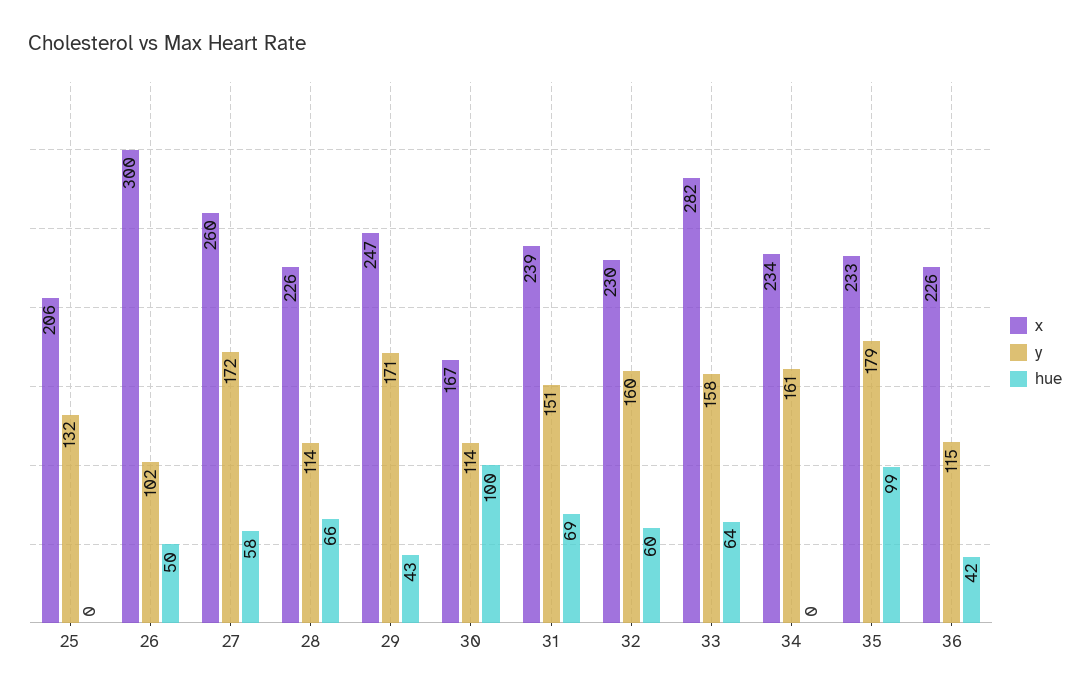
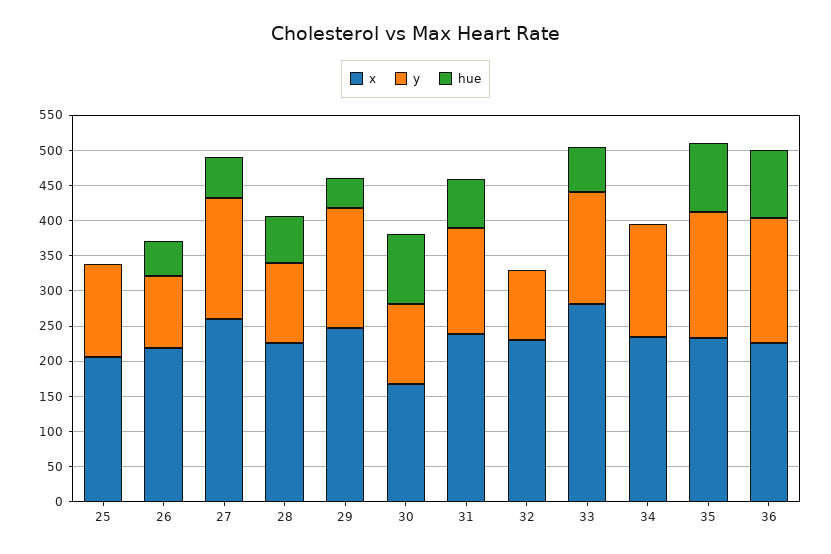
  {
    "x": {
      "25": 206,
-     "26": 300,
+     "26": 225,
      "27": 260,
      "28": 226,
      "29": 247,
      "30": 167,
      "31": 239,
      "32": 230,
      "33": 282,
      "34": 234,
      "35": 233,
      "36": 226
    },
    "y": {
      "25": 132,
      "26": 102,
      "27": 172,
      "28": 114,
      "29": 171,
      "30": 114,
      "31": 151,
-     "32": 160,
+     "32": 100,
      "33": 158,
      "34": 161,
      "35": 179,
-     "36": 115
+     "36": 175
    },
    "hue": {
      "25": 0,
      "26": 50,
      "27": 58,
      "28": 66,
      "29": 43,
      "30": 100,
      "31": 69,
-     "32": 60,
+     "32": 0,
      "33": 64,
      "34": 0,
      "35": 99,
-     "36": 42
+     "36": 100
    }
  }

